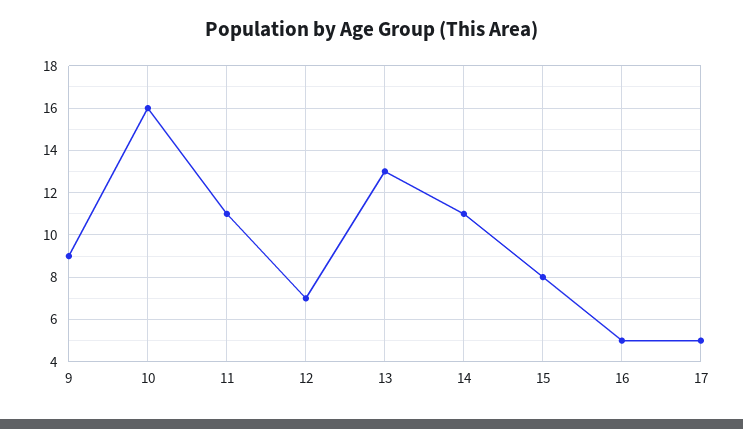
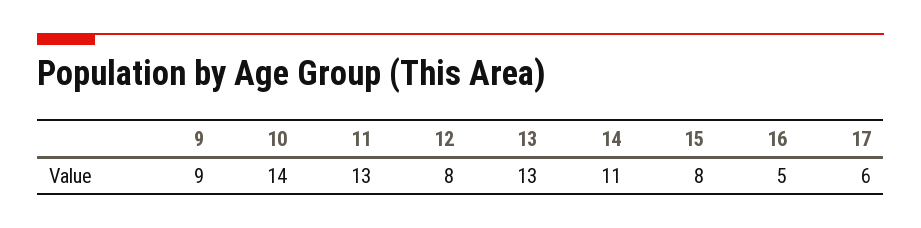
  {
    "9": 9,
-   "10": 16,
+   "10": 14,
-   "11": 11,
+   "11": 13,
-   "12": 7,
+   "12": 8,
    "13": 13,
    "14": 11,
    "15": 8,
    "16": 5,
-   "17": 5
+   "17": 6
  }

